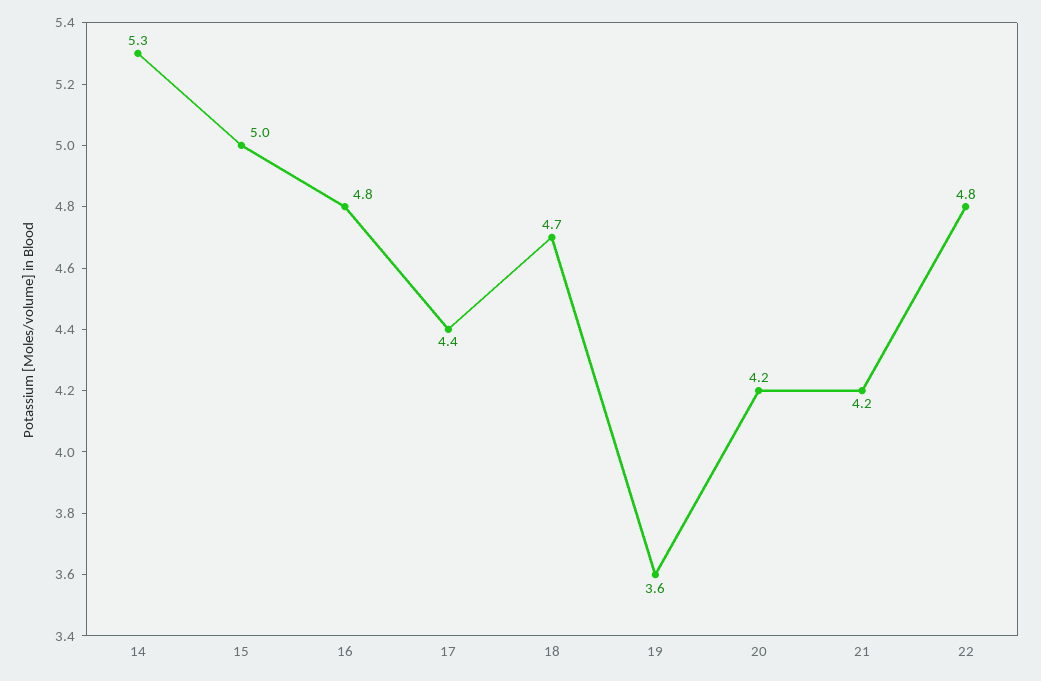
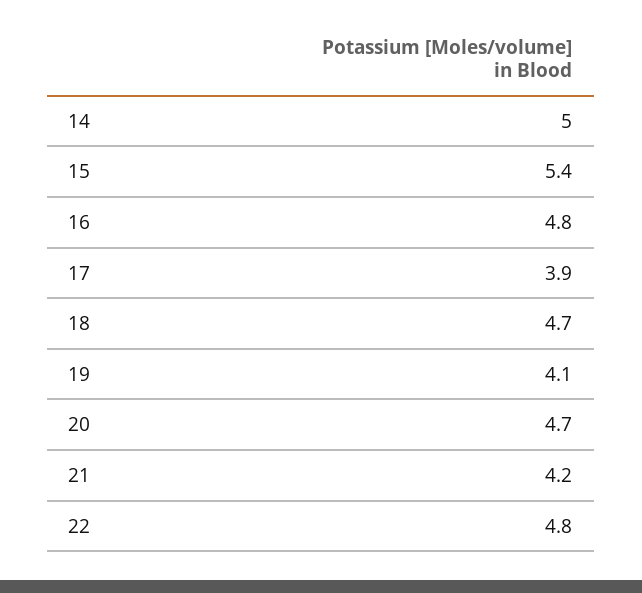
  {
-   "14": 5.3,
+   "14": 5,
-   "15": 5,
+   "15": 5.4,
    "16": 4.8,
-   "17": 4.4,
+   "17": 3.9,
    "18": 4.7,
-   "19": 3.6,
+   "19": 4.1,
-   "20": 4.2,
+   "20": 4.7,
    "21": 4.2,
    "22": 4.8
  }

